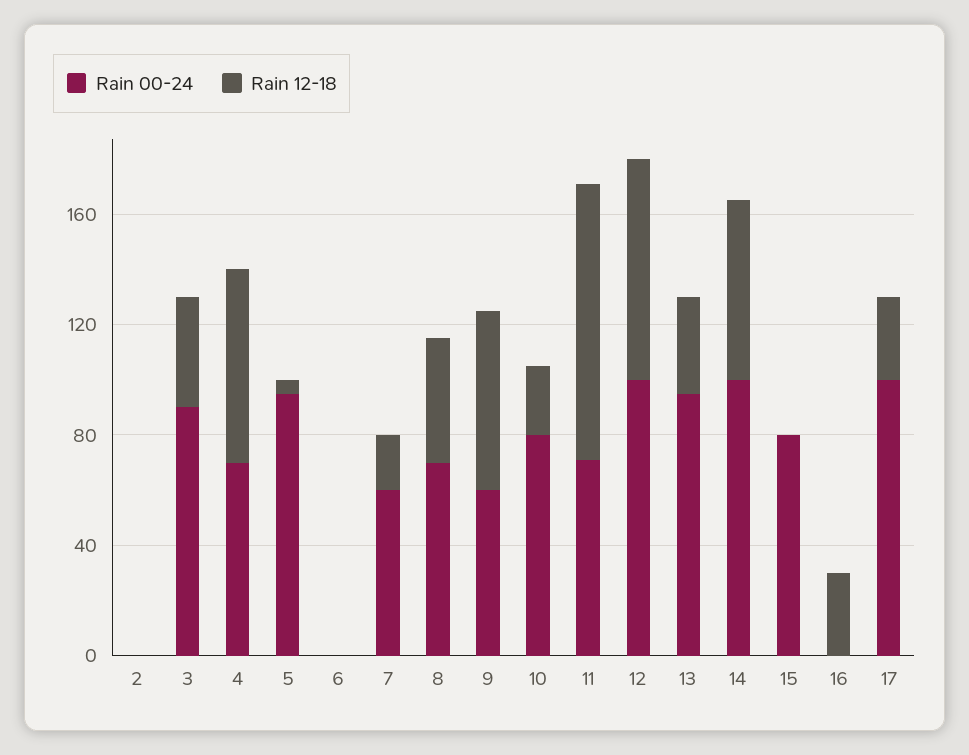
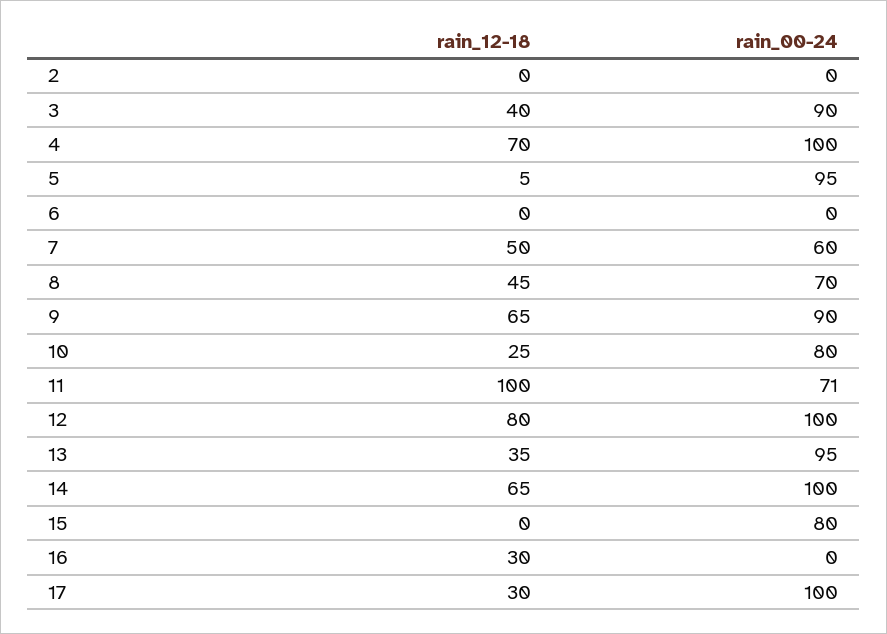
  {
    "Rain 00-24": {
      "2": 0,
      "3": 90,
-     "4": 70,
+     "4": 100,
      "5": 95,
      "6": 0,
      "7": 60,
      "8": 70,
-     "9": 60,
+     "9": 90,
      "10": 80,
      "11": 71,
      "12": 100,
      "13": 95,
      "14": 100,
      "15": 80,
      "16": 0,
      "17": 100
    },
    "Rain 12-18": {
      "2": 0,
      "3": 40,
      "4": 70,
      "5": 5,
      "6": 0,
-     "7": 20,
+     "7": 50,
      "8": 45,
      "9": 65,
      "10": 25,
      "11": 100,
      "12": 80,
      "13": 35,
      "14": 65,
      "15": 0,
      "16": 30,
      "17": 30
    }
  }

